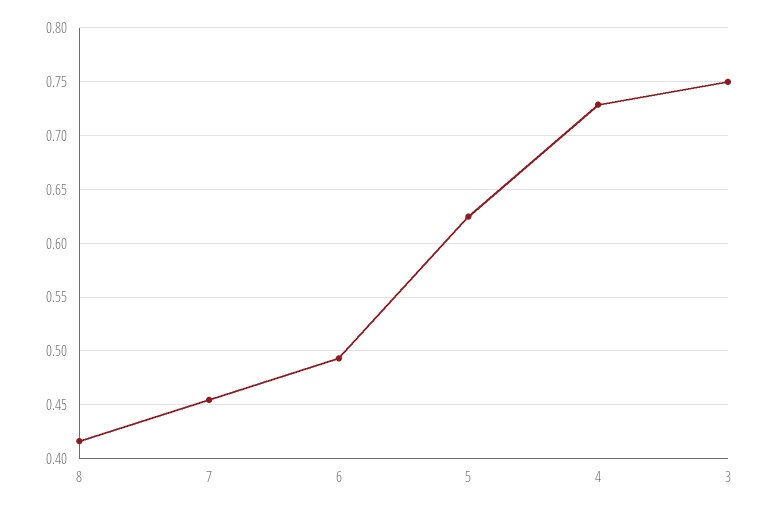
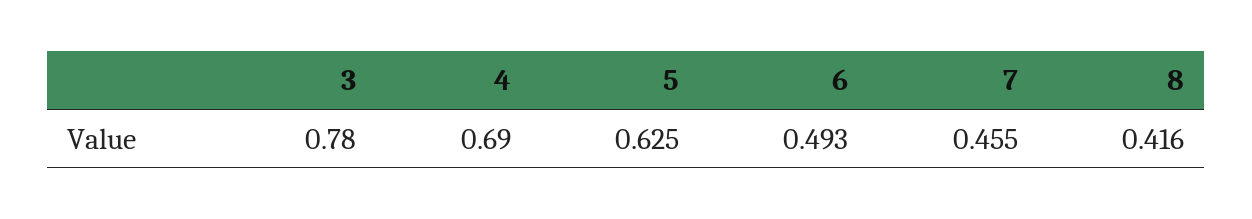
  {
    "8": 0.416,
    "7": 0.455,
    "6": 0.493,
    "5": 0.625,
-   "4": 0.73,
+   "4": 0.69,
-   "3": 0.75
+   "3": 0.78
  }

